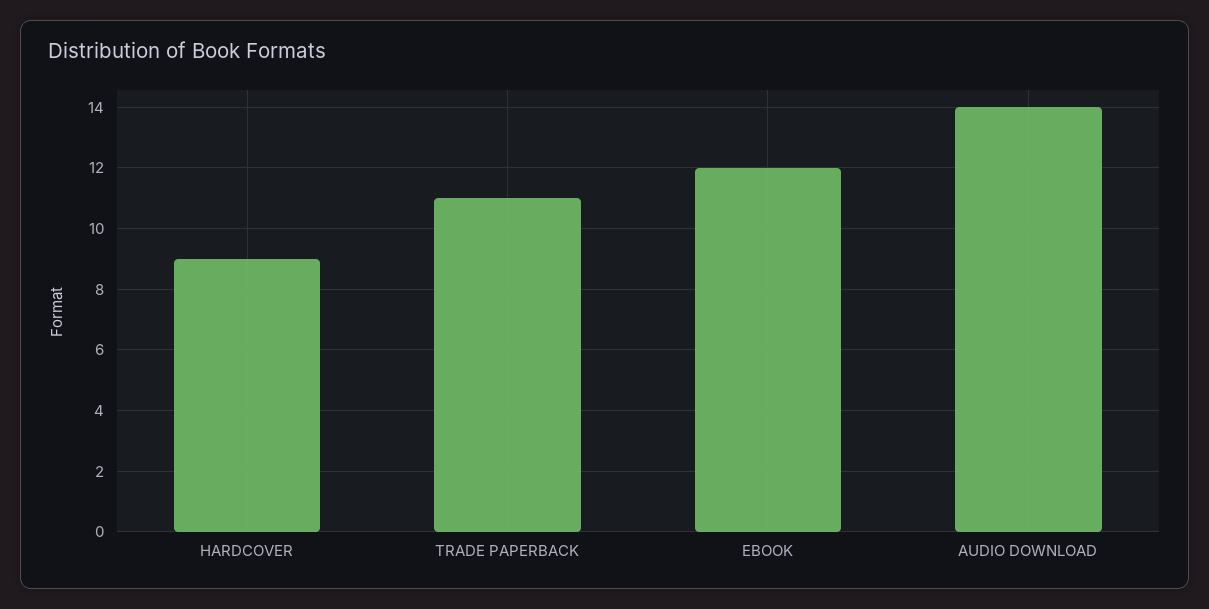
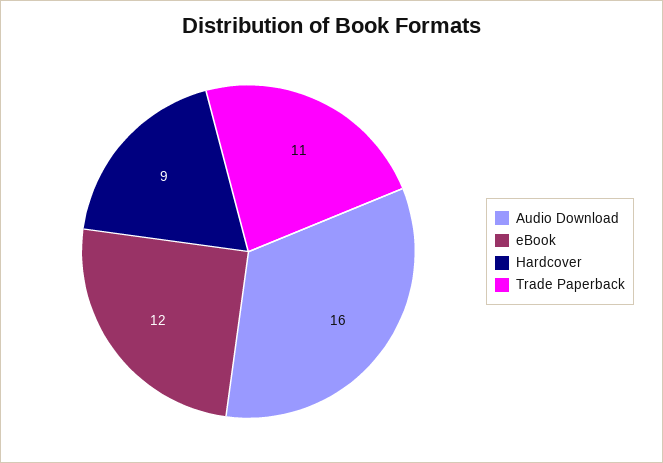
  {
    "HARDCOVER": 9,
    "TRADE PAPERBACK": 11,
    "EBOOK": 12,
-   "AUDIO DOWNLOAD": 14
+   "AUDIO DOWNLOAD": 16
  }

